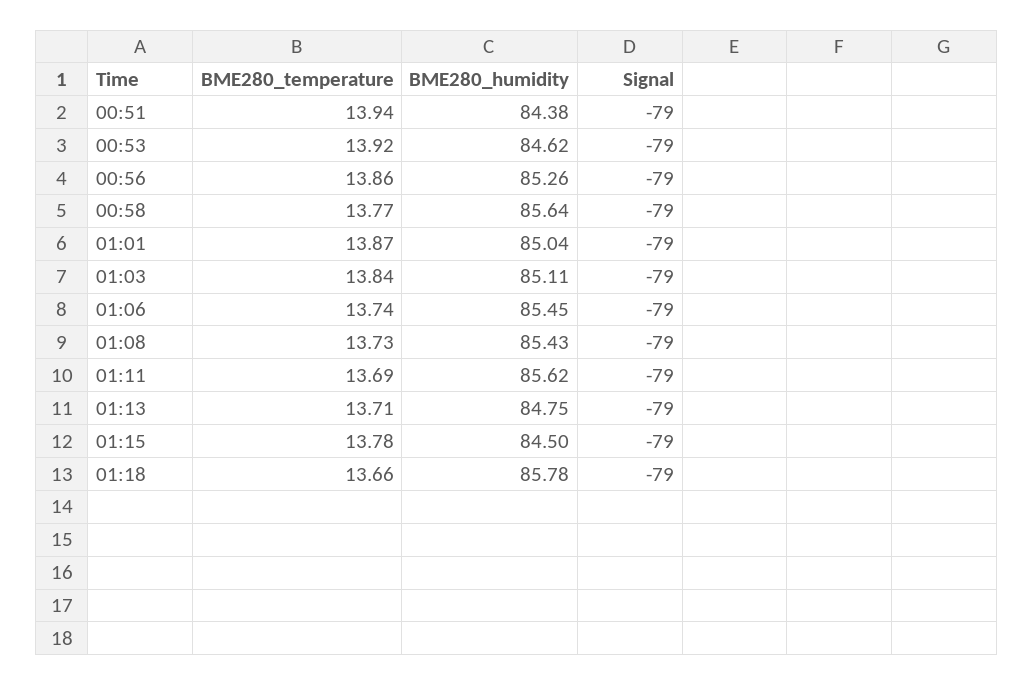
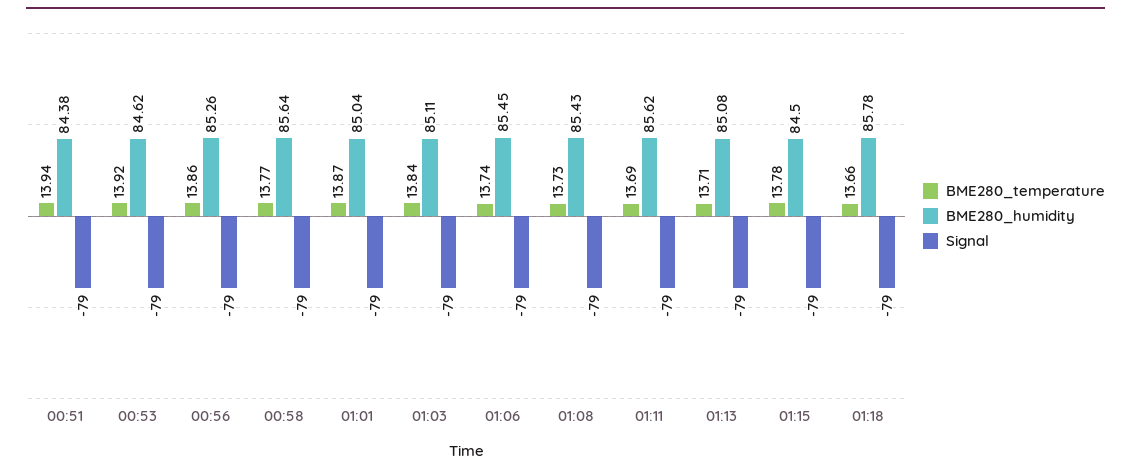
  {
    "BME280_temperature": {
      "00:51": 13.94,
      "00:53": 13.92,
      "00:56": 13.86,
      "00:58": 13.77,
      "01:01": 13.87,
      "01:03": 13.84,
      "01:06": 13.74,
      "01:08": 13.73,
      "01:11": 13.69,
      "01:13": 13.71,
      "01:15": 13.78,
      "01:18": 13.66
    },
    "BME280_humidity": {
      "00:51": 84.38,
      "00:53": 84.62,
      "00:56": 85.26,
      "00:58": 85.64,
      "01:01": 85.04,
      "01:03": 85.11,
      "01:06": 85.45,
      "01:08": 85.43,
      "01:11": 85.62,
-     "01:13": 84.75,
+     "01:13": 85.08,
      "01:15": 84.5,
      "01:18": 85.78
    },
    "Signal": {
      "00:51": -79,
      "00:53": -79,
      "00:56": -79,
      "00:58": -79,
      "01:01": -79,
      "01:03": -79,
      "01:06": -79,
      "01:08": -79,
      "01:11": -79,
      "01:13": -79,
      "01:15": -79,
      "01:18": -79
    }
  }

